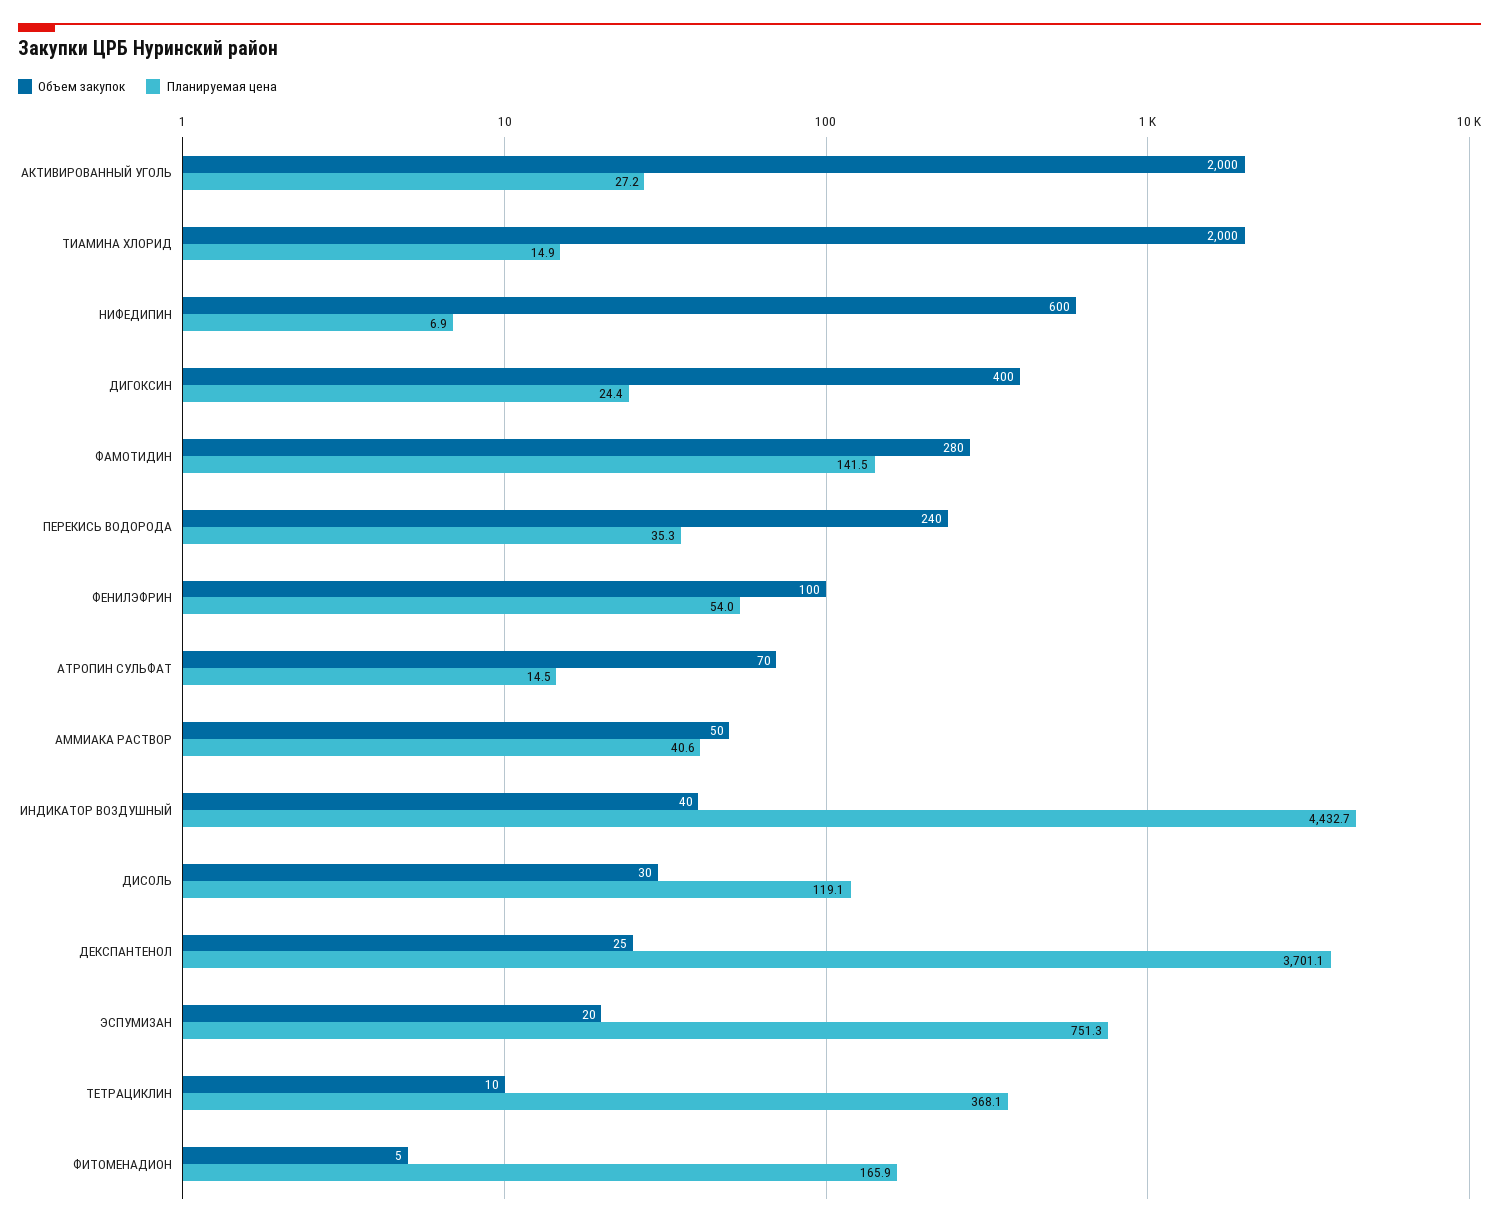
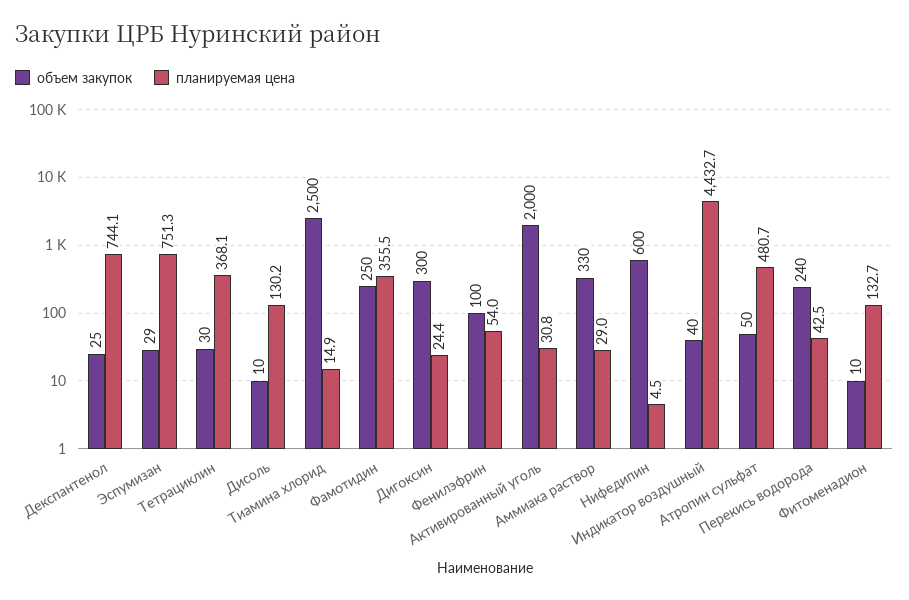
  {
    "Объем закупок": {
      "АКТИВИРОВАННЫЙ УГОЛЬ": 2000,
-     "ТИАМИНА ХЛОРИД": 2000,
+     "ТИАМИНА ХЛОРИД": 2500,
      "НИФЕДИПИН": 600,
-     "ДИГОКСИН": 400,
+     "ДИГОКСИН": 300,
-     "ФАМОТИДИН": 280,
+     "ФАМОТИДИН": 250,
      "ПЕРЕКИСЬ ВОДОРОДА": 240,
      "ФЕНИЛЭФРИН": 100,
-     "АТРОПИН СУЛЬФАТ": 70,
+     "АТРОПИН СУЛЬФАТ": 50,
-     "АММИАКА РАСТВОР": 50,
+     "АММИАКА РАСТВОР": 330,
      "ИНДИКАТОР ВОЗДУШНЫЙ": 40,
-     "ДИСОЛЬ": 30,
+     "ДИСОЛЬ": 10,
      "ДЕКСПАНТЕНОЛ": 25,
-     "ЭСПУМИЗАН": 20,
+     "ЭСПУМИЗАН": 29,
-     "ТЕТРАЦИКЛИН": 10,
+     "ТЕТРАЦИКЛИН": 30,
-     "ФИТОМЕНАДИОН": 5
+     "ФИТОМЕНАДИОН": 10
    },
    "Планируемая цена": {
-     "АКТИВИРОВАННЫЙ УГОЛЬ": 27.2,
+     "АКТИВИРОВАННЫЙ УГОЛЬ": 30.8,
      "ТИАМИНА ХЛОРИД": 14.9,
-     "НИФЕДИПИН": 6.9,
+     "НИФЕДИПИН": 4.5,
      "ДИГОКСИН": 24.4,
-     "ФАМОТИДИН": 141.5,
+     "ФАМОТИДИН": 355.5,
-     "ПЕРЕКИСЬ ВОДОРОДА": 35.3,
+     "ПЕРЕКИСЬ ВОДОРОДА": 42.5,
      "ФЕНИЛЭФРИН": 54,
-     "АТРОПИН СУЛЬФАТ": 14.5,
+     "АТРОПИН СУЛЬФАТ": 480.7,
-     "АММИАКА РАСТВОР": 40.6,
+     "АММИАКА РАСТВОР": 29,
      "ИНДИКАТОР ВОЗДУШНЫЙ": 4432.7,
-     "ДИСОЛЬ": 119.1,
+     "ДИСОЛЬ": 130.2,
-     "ДЕКСПАНТЕНОЛ": 3701.1,
+     "ДЕКСПАНТЕНОЛ": 744.1,
      "ЭСПУМИЗАН": 751.3,
      "ТЕТРАЦИКЛИН": 368.1,
-     "ФИТОМЕНАДИОН": 165.9
+     "ФИТОМЕНАДИОН": 132.7
    }
  }

